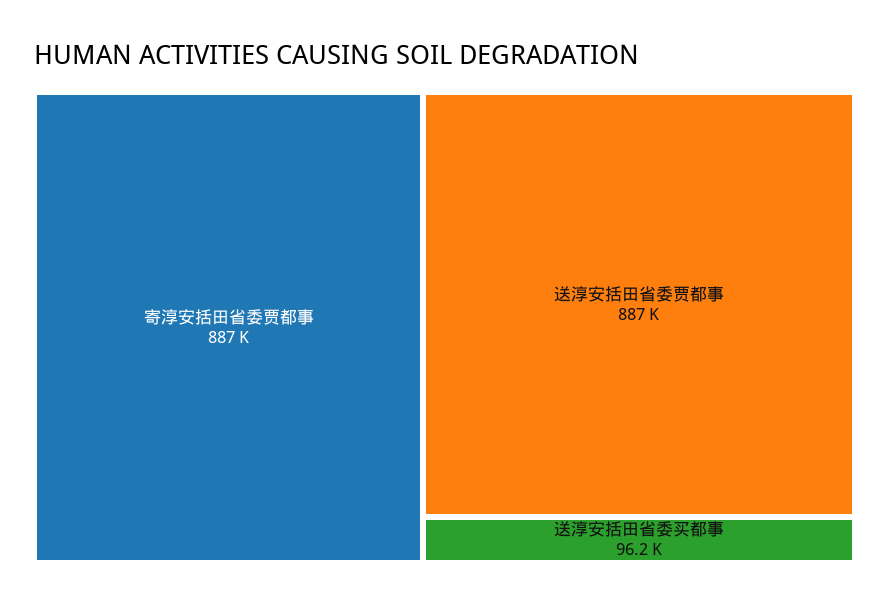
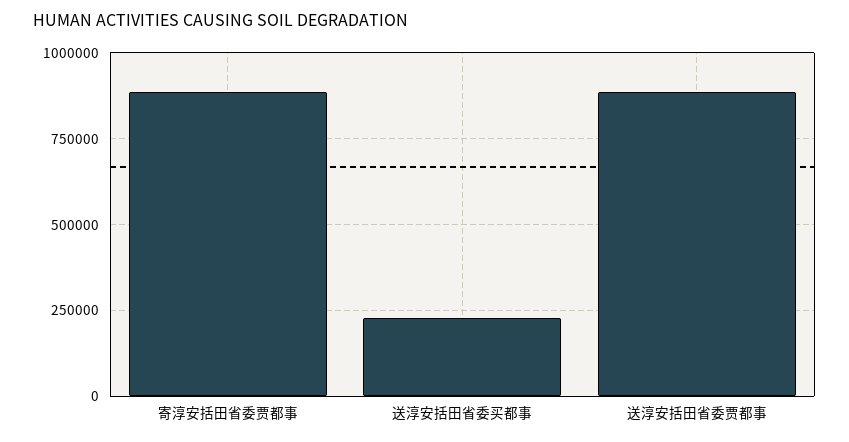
  {
    "寄淳安括田省委贾都事": 887000,
    "送淳安括田省委贾都事": 887000,
-   "送淳安括田省委买都事": 96200
+   "送淳安括田省委买都事": 225000
  }

